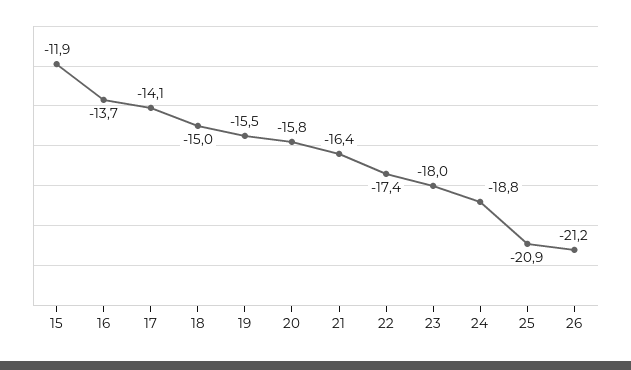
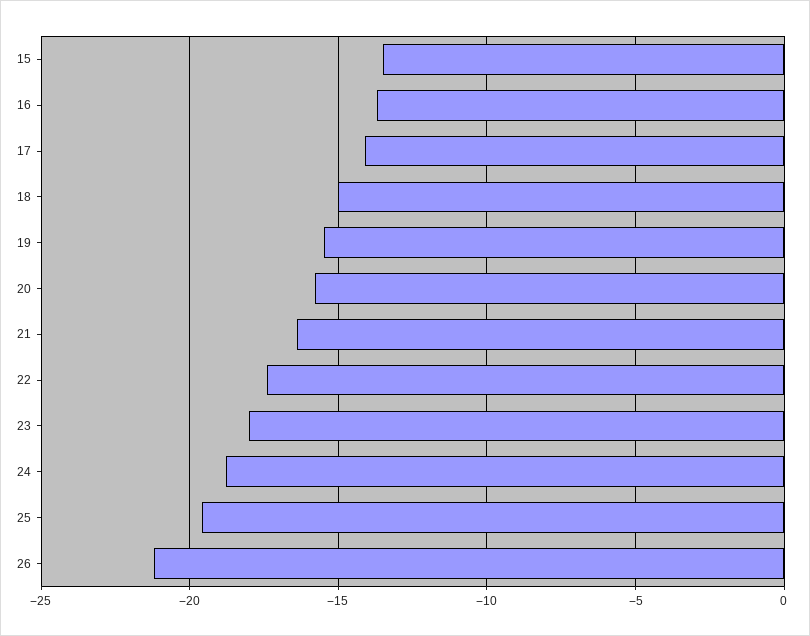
  {
-   "15": -11.9,
+   "15": -13.5,
    "16": -13.7,
    "17": -14.1,
    "18": -15,
    "19": -15.5,
    "20": -15.8,
    "21": -16.4,
    "22": -17.4,
    "23": -18,
    "24": -18.8,
-   "25": -20.9,
+   "25": -19.5,
    "26": -21.2
  }

